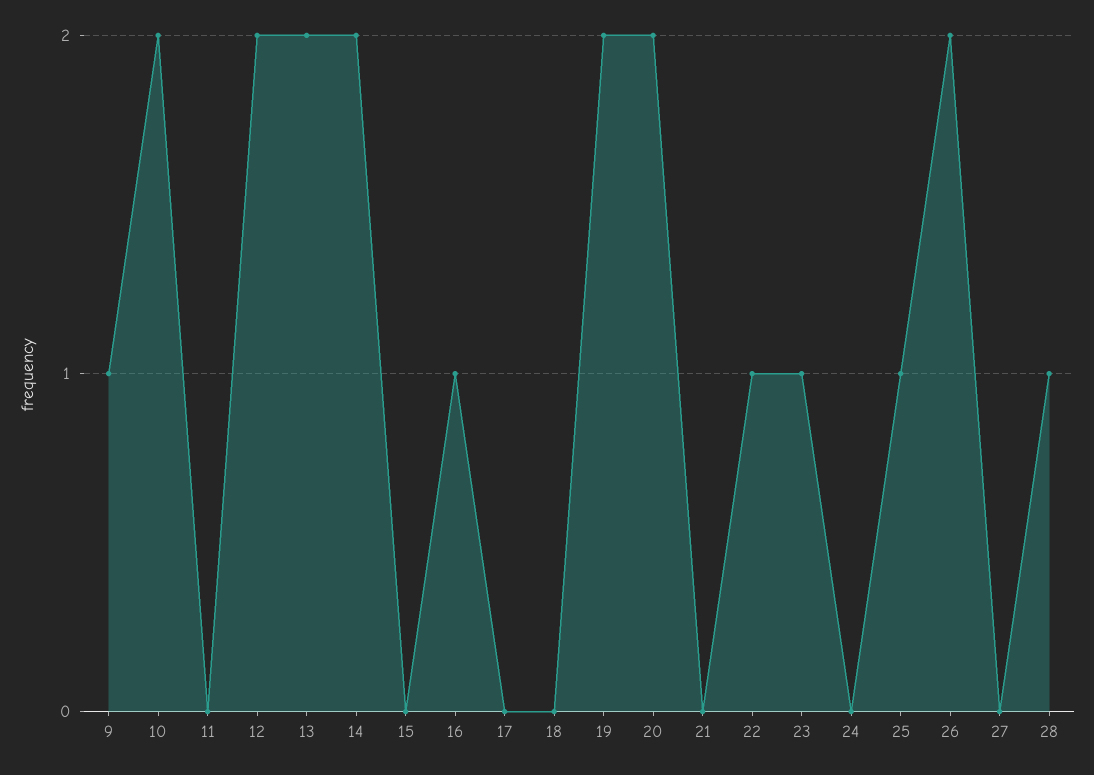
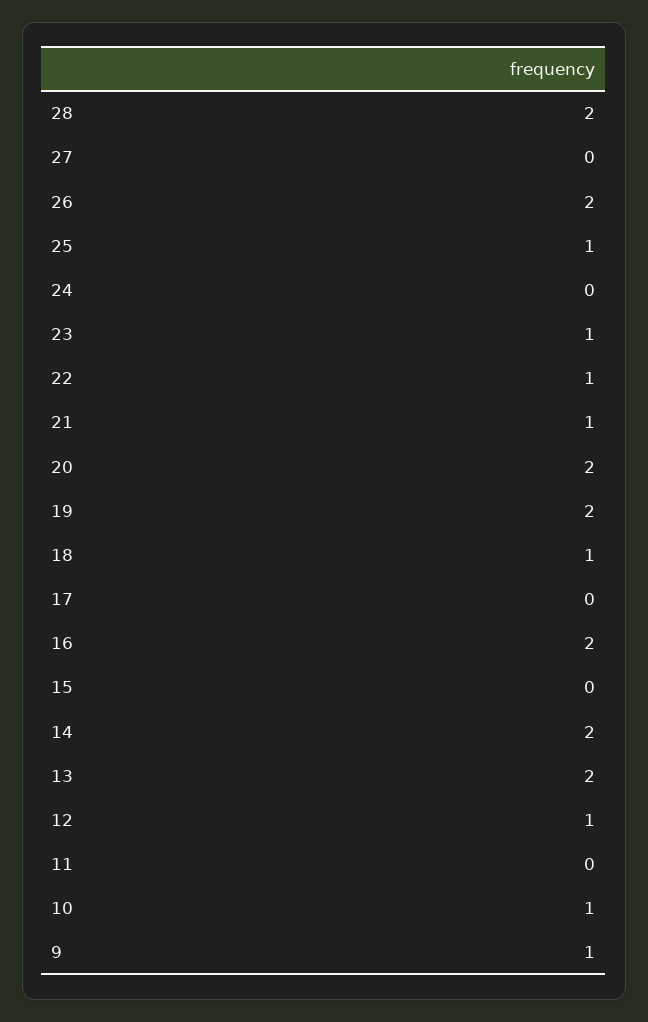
  {
    "9": 1,
-   "10": 2,
+   "10": 1,
    "11": 0,
-   "12": 2,
+   "12": 1,
    "13": 2,
    "14": 2,
    "15": 0,
-   "16": 1,
+   "16": 2,
    "17": 0,
-   "18": 0,
+   "18": 1,
    "19": 2,
    "20": 2,
-   "21": 0,
+   "21": 1,
    "22": 1,
    "23": 1,
    "24": 0,
    "25": 1,
    "26": 2,
    "27": 0,
-   "28": 1
+   "28": 2
  }

